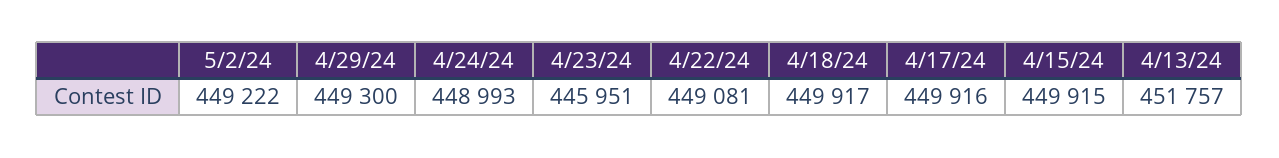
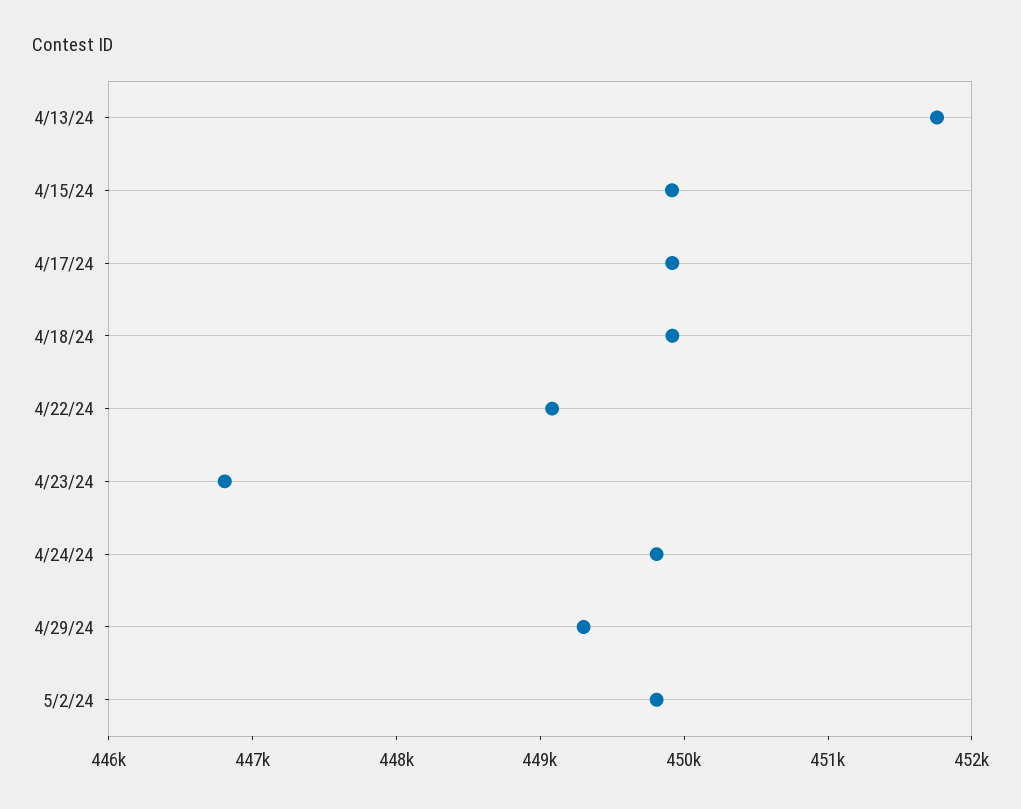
  {
-   "5/2/24": 449222,
+   "5/2/24": 449800,
    "4/29/24": 449300,
-   "4/24/24": 448993,
+   "4/24/24": 449800,
-   "4/23/24": 445951,
+   "4/23/24": 446800,
    "4/22/24": 449081,
    "4/18/24": 449917,
    "4/17/24": 449916,
    "4/15/24": 449915,
    "4/13/24": 451757
  }

